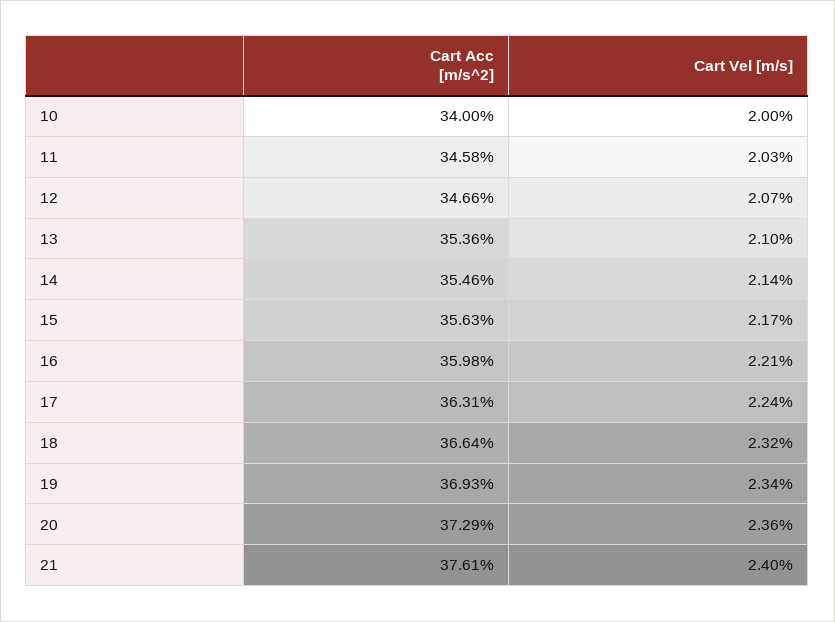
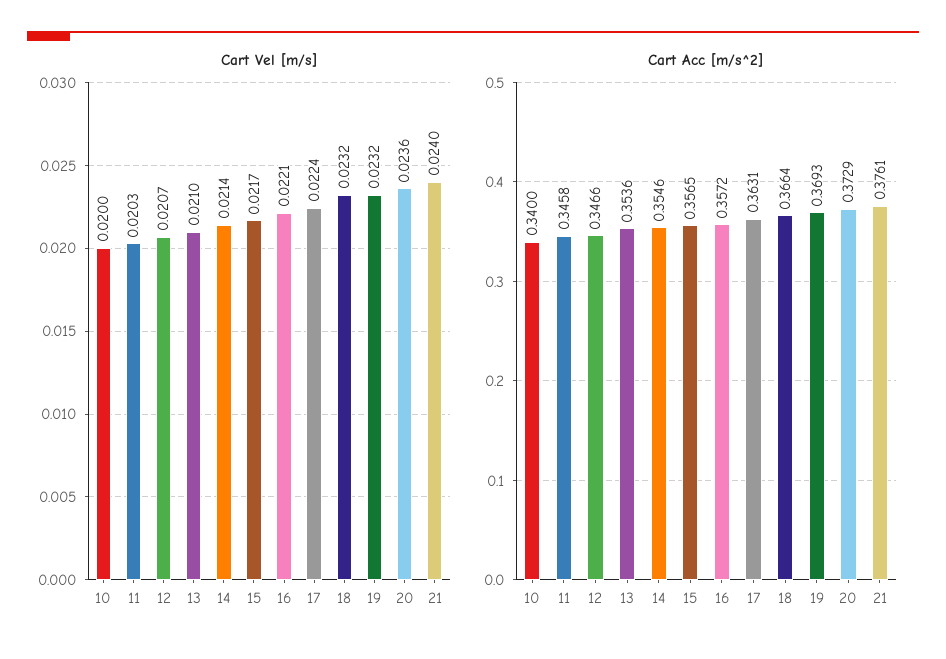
  {
    "Cart Acc [m/s^2]": {
      "10": 0.34,
      "11": 0.3458,
      "12": 0.3466,
      "13": 0.3536,
      "14": 0.3546,
-     "15": 0.3563,
+     "15": 0.3565,
-     "16": 0.3598,
+     "16": 0.3572,
      "17": 0.3631,
      "18": 0.3664,
      "19": 0.3693,
      "20": 0.3729,
      "21": 0.3761
    },
    "Cart Vel [m/s]": {
      "10": 0.02,
      "11": 0.0203,
      "12": 0.0207,
      "13": 0.021,
      "14": 0.0214,
      "15": 0.0217,
      "16": 0.0221,
      "17": 0.0224,
      "18": 0.0232,
-     "19": 0.0234,
+     "19": 0.0232,
      "20": 0.0236,
      "21": 0.024
    }
  }

